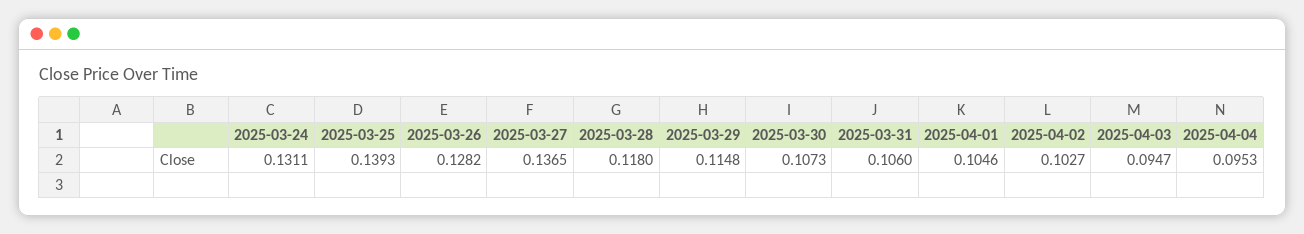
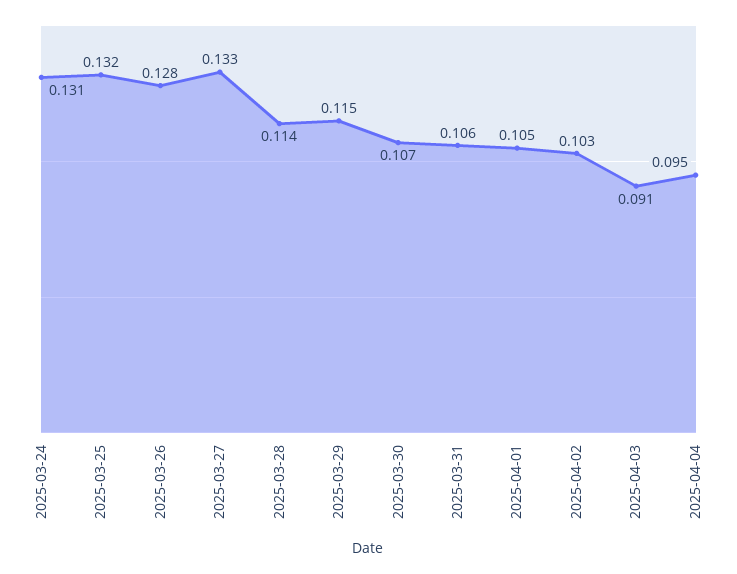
  {
    "2025-03-24": 0.1311,
-   "2025-03-25": 0.1393,
+   "2025-03-25": 0.132,
    "2025-03-26": 0.1282,
-   "2025-03-27": 0.1365,
+   "2025-03-27": 0.133,
-   "2025-03-28": 0.118,
+   "2025-03-28": 0.114,
    "2025-03-29": 0.1148,
    "2025-03-30": 0.1073,
    "2025-03-31": 0.106,
    "2025-04-01": 0.1046,
    "2025-04-02": 0.1027,
-   "2025-04-03": 0.0947,
+   "2025-04-03": 0.091,
    "2025-04-04": 0.0953
  }

